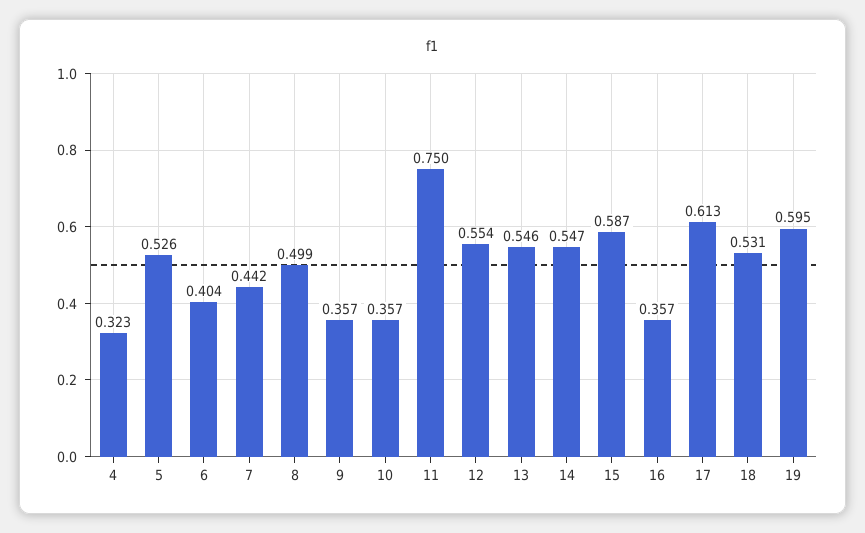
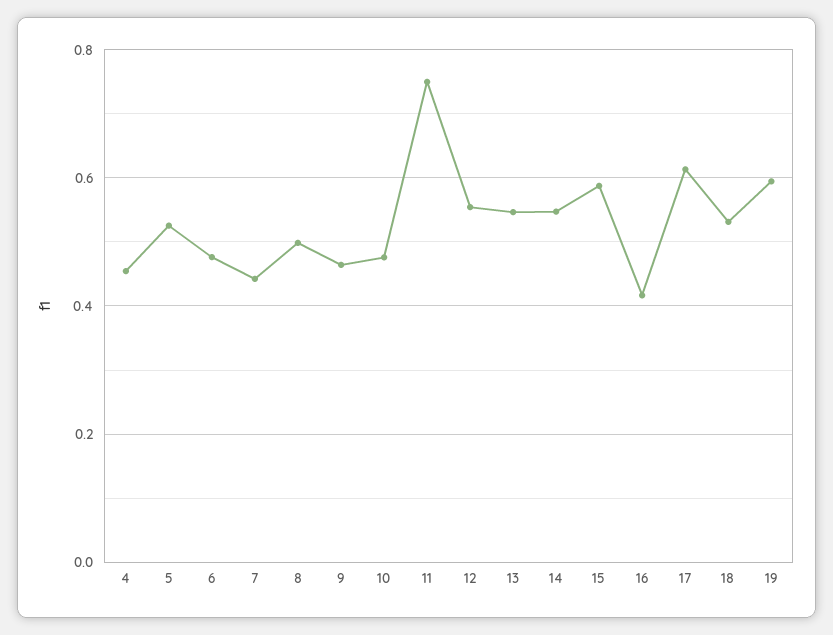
  {
-   "4": 0.323,
+   "4": 0.46,
    "5": 0.526,
-   "6": 0.404,
+   "6": 0.48,
    "7": 0.442,
    "8": 0.499,
-   "9": 0.357,
+   "9": 0.46,
-   "10": 0.357,
+   "10": 0.48,
    "11": 0.75,
    "12": 0.554,
    "13": 0.546,
    "14": 0.547,
    "15": 0.587,
-   "16": 0.357,
+   "16": 0.42,
    "17": 0.613,
    "18": 0.531,
    "19": 0.595
  }

